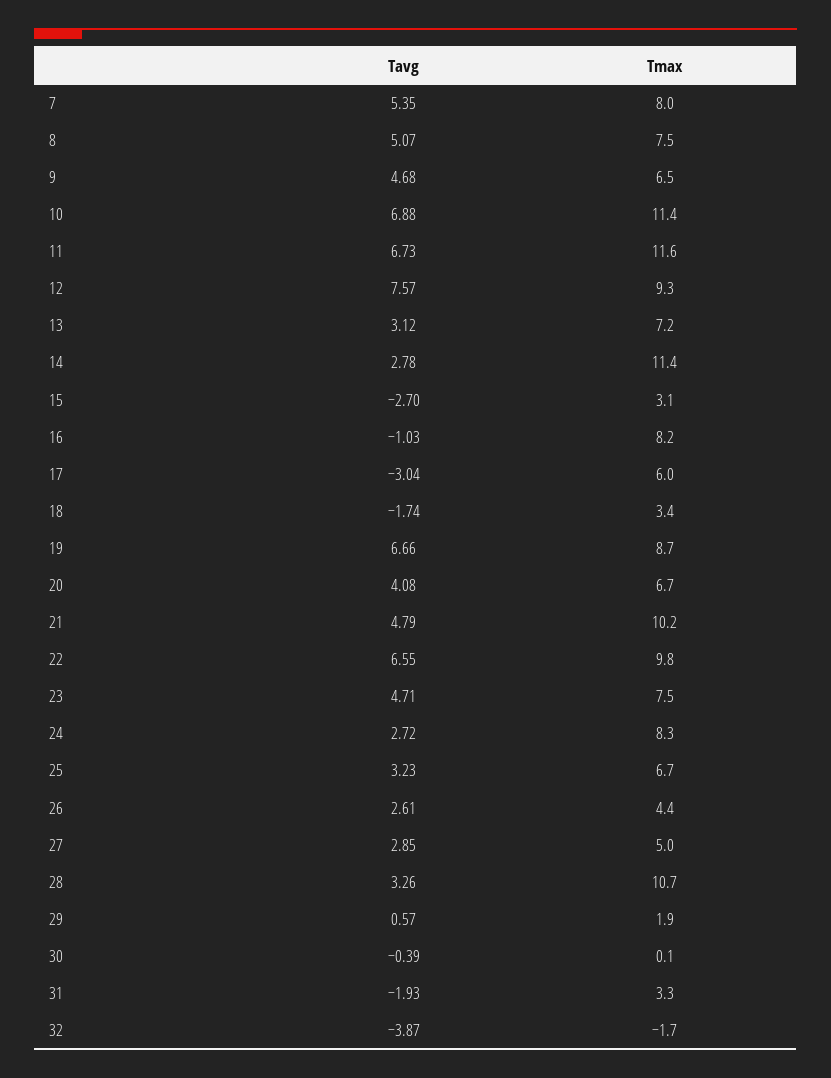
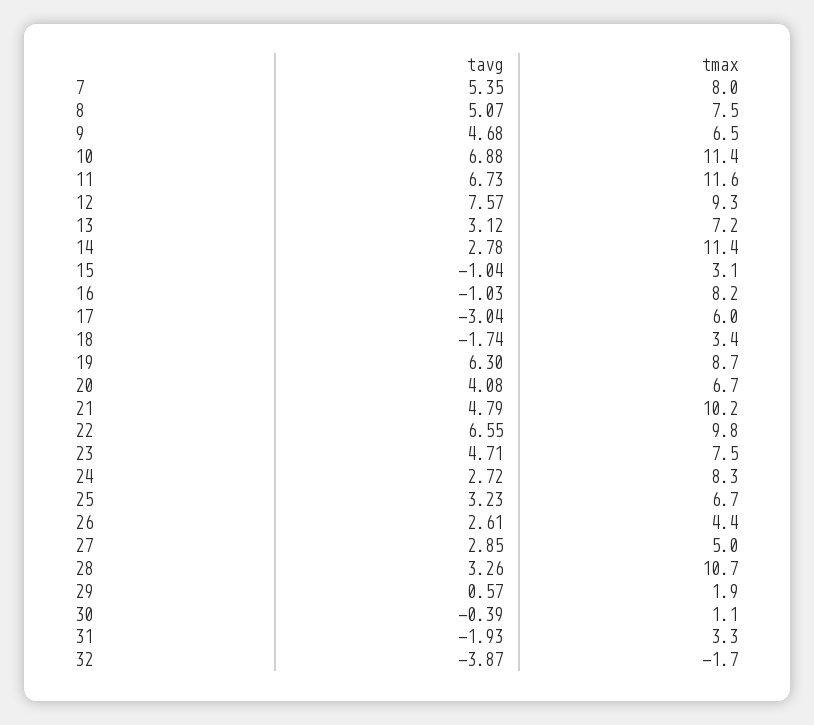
  {
    "Tavg": {
      "7": 5.35,
      "8": 5.07,
      "9": 4.68,
      "10": 6.88,
      "11": 6.73,
      "12": 7.57,
      "13": 3.12,
      "14": 2.78,
-     "15": -2.7,
+     "15": -1.04,
      "16": -1.03,
      "17": -3.04,
      "18": -1.74,
-     "19": 6.66,
+     "19": 6.3,
      "20": 4.08,
      "21": 4.79,
      "22": 6.55,
      "23": 4.71,
      "24": 2.72,
      "25": 3.23,
      "26": 2.61,
      "27": 2.85,
      "28": 3.26,
      "29": 0.57,
      "30": -0.39,
      "31": -1.93,
      "32": -3.87
    },
    "Tmax": {
      "7": 8,
      "8": 7.5,
      "9": 6.5,
      "10": 11.4,
      "11": 11.6,
      "12": 9.3,
      "13": 7.2,
      "14": 11.4,
      "15": 3.1,
      "16": 8.2,
      "17": 6,
      "18": 3.4,
      "19": 8.7,
      "20": 6.7,
      "21": 10.2,
      "22": 9.8,
      "23": 7.5,
      "24": 8.3,
      "25": 6.7,
      "26": 4.4,
      "27": 5,
      "28": 10.7,
      "29": 1.9,
-     "30": 0.1,
+     "30": 1.1,
      "31": 3.3,
      "32": -1.7
    }
  }

